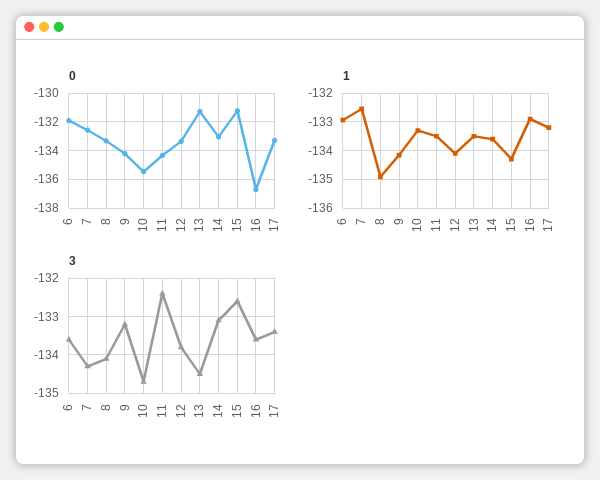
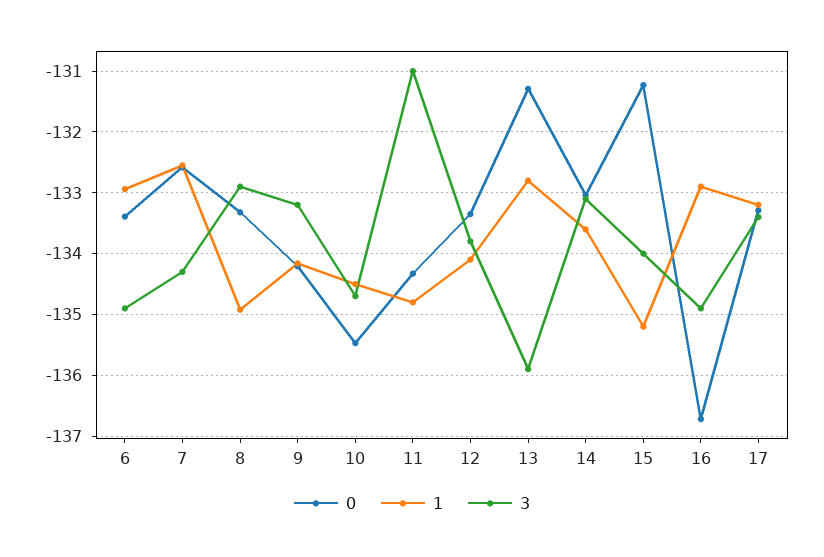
  {
    "0": {
-     "6": -132,
+     "6": -133.4,
      "7": -132.6,
      "8": -133.3,
      "9": -134.2,
      "10": -135.5,
      "11": -134.3,
      "12": -133.4,
      "13": -131.3,
      "14": -133,
      "15": -131.2,
      "16": -136.7,
      "17": -133.3
    },
    "1": {
      "6": -132.9,
      "7": -132.6,
      "8": -134.9,
      "9": -134.2,
-     "10": -133.25,
+     "10": -134.5,
-     "11": -133.5,
+     "11": -134.8,
      "12": -134.1,
-     "13": -133.5,
+     "13": -132.8,
      "14": -133.6,
-     "15": -134.25,
+     "15": -135.2,
      "16": -132.9,
      "17": -133.2
    },
    "3": {
-     "6": -133.5,
+     "6": -134.9,
      "7": -134.3,
-     "8": -134,
+     "8": -132.9,
      "9": -133.2,
      "10": -134.7,
-     "11": -132.5,
+     "11": -131,
      "12": -133.8,
-     "13": -134.5,
+     "13": -135.9,
      "14": -133.1,
-     "15": -132.5,
+     "15": -134,
-     "16": -133.5,
+     "16": -134.9,
      "17": -133.4
    }
  }

